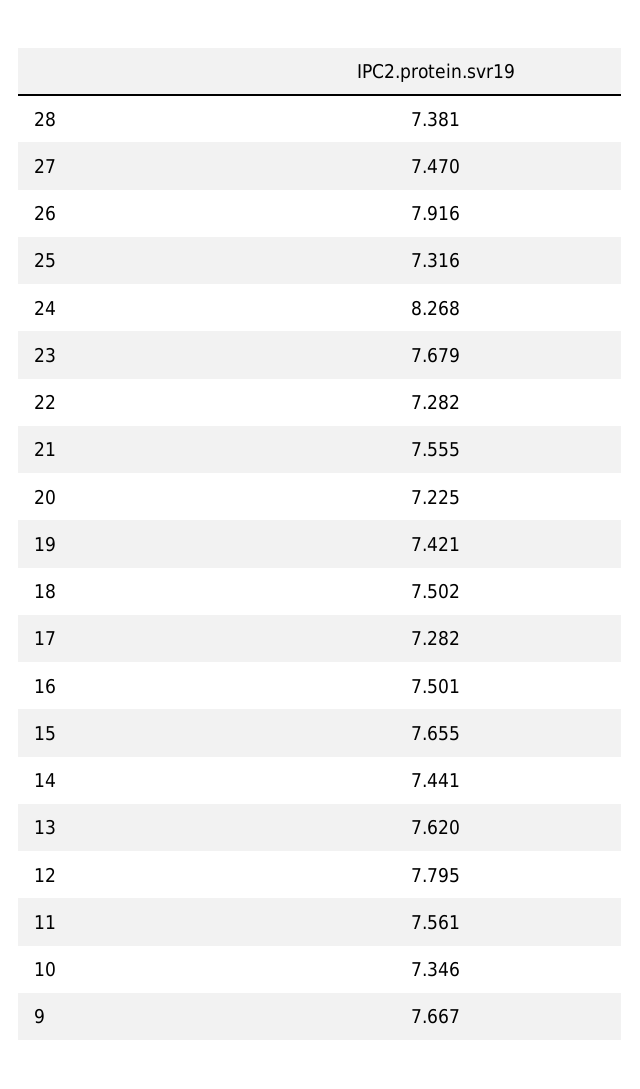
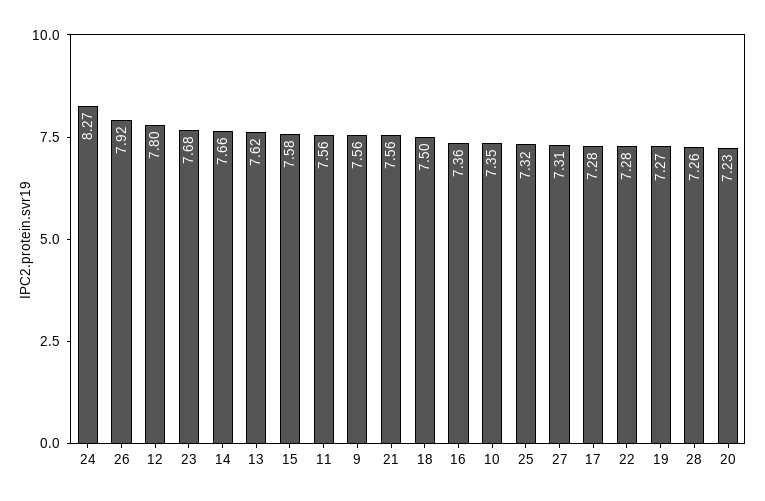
  {
-   "28": 7.381,
+   "28": 7.26,
-   "27": 7.47,
+   "27": 7.31,
    "26": 7.916,
    "25": 7.316,
    "24": 8.268,
    "23": 7.679,
    "22": 7.282,
    "21": 7.555,
    "20": 7.225,
-   "19": 7.421,
+   "19": 7.27,
    "18": 7.502,
    "17": 7.282,
-   "16": 7.501,
+   "16": 7.36,
-   "15": 7.655,
+   "15": 7.58,
-   "14": 7.441,
+   "14": 7.66,
    "13": 7.62,
    "12": 7.795,
    "11": 7.561,
    "10": 7.346,
-   "9": 7.667
+   "9": 7.56
  }

